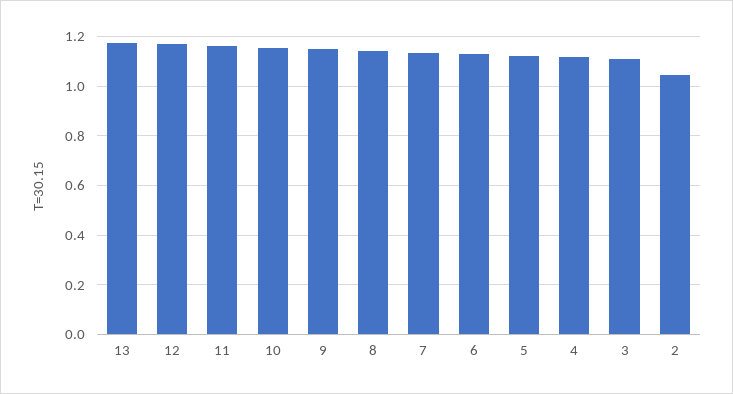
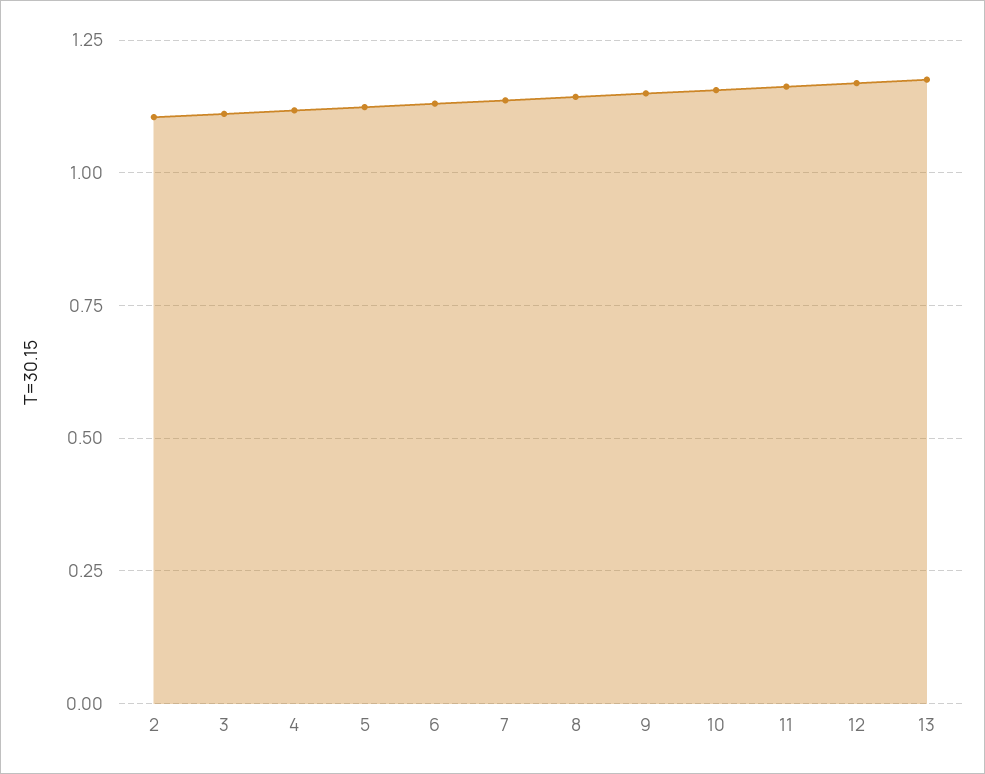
  {
    "13": 1.175,
    "12": 1.175,
    "11": 1.15,
    "10": 1.15,
    "9": 1.15,
    "8": 1.15,
    "7": 1.125,
    "6": 1.125,
    "5": 1.125,
    "4": 1.125,
    "3": 1.1,
-   "2": 1.05
+   "2": 1.1
  }

